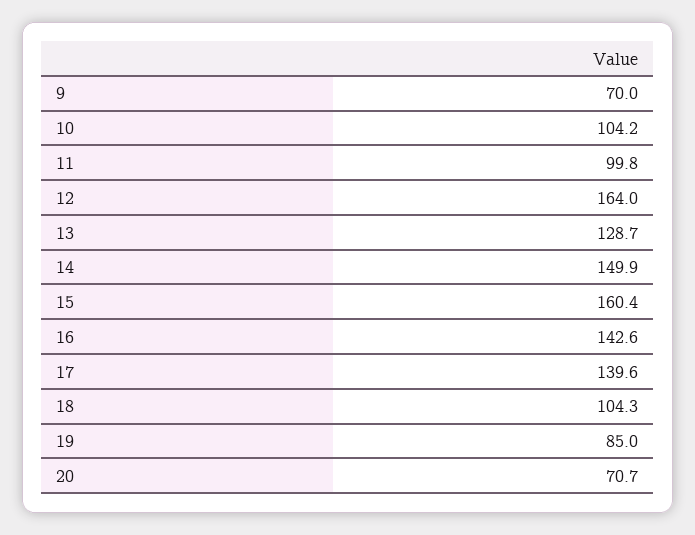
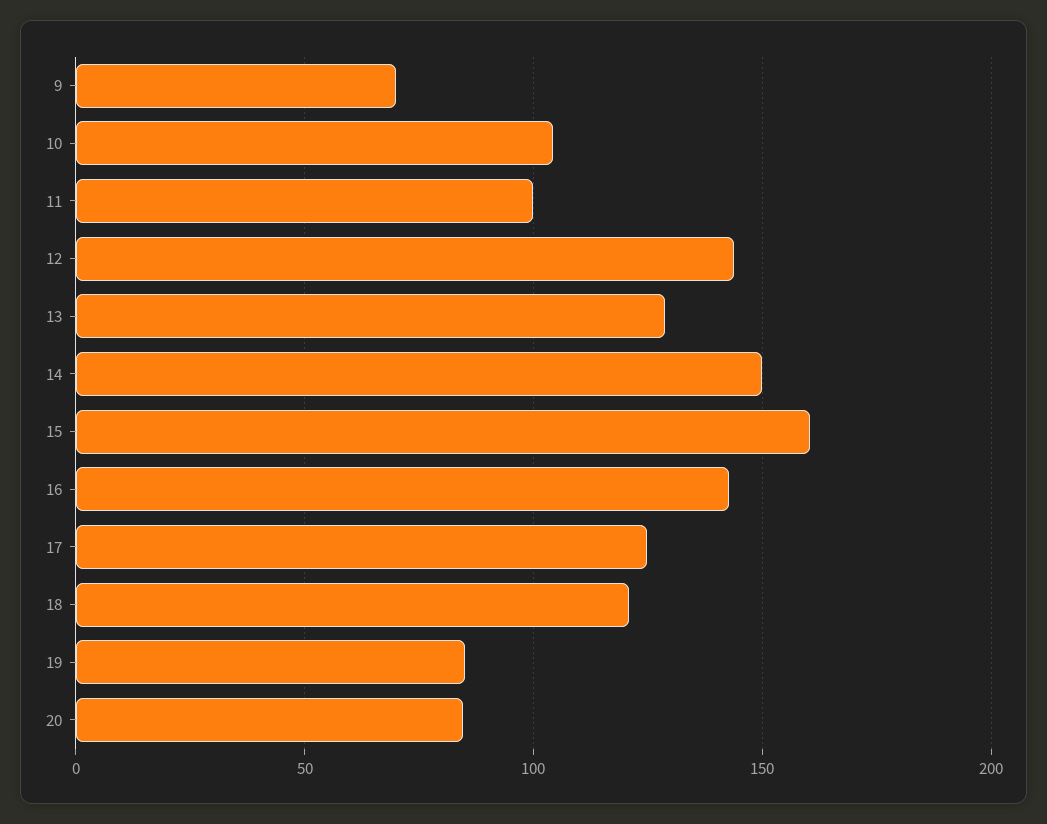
  {
    "9": 70,
    "10": 104.2,
    "11": 99.8,
-   "12": 164,
+   "12": 145,
    "13": 128.7,
    "14": 149.9,
    "15": 160.4,
    "16": 142.6,
-   "17": 139.6,
+   "17": 125,
-   "18": 104.3,
+   "18": 120,
    "19": 85,
-   "20": 70.7
+   "20": 85
  }

